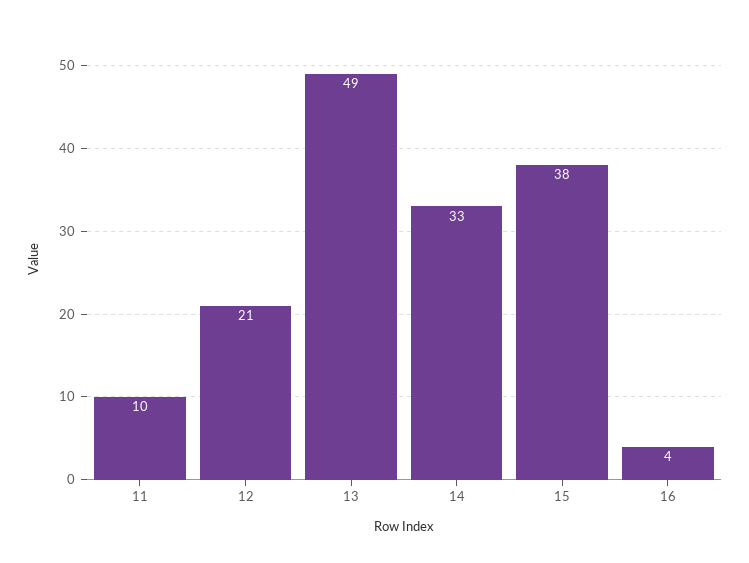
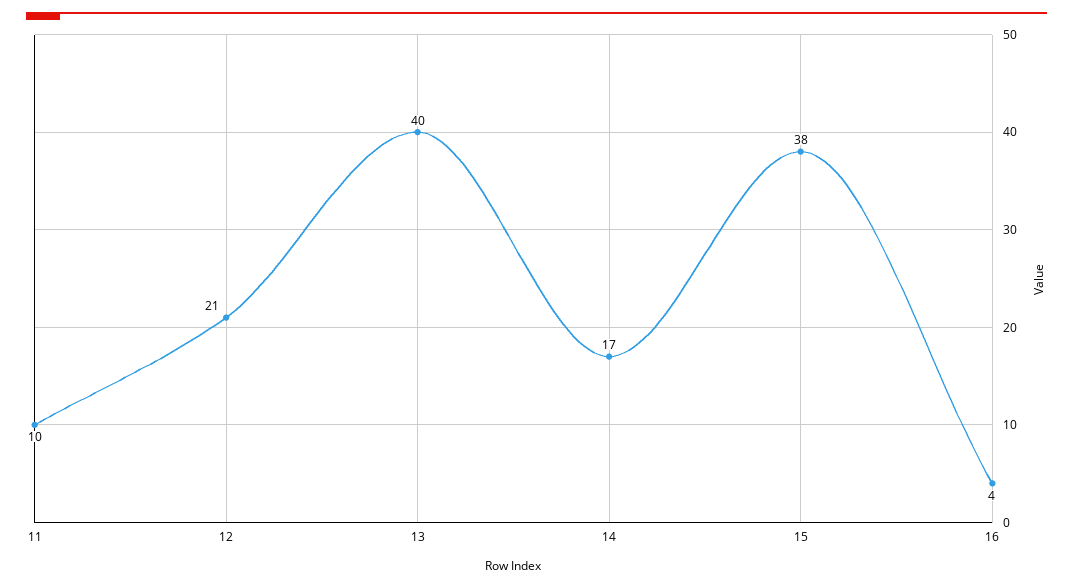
  {
    "11": 10,
    "12": 21,
-   "13": 49,
+   "13": 40,
-   "14": 33,
+   "14": 17,
    "15": 38,
    "16": 4
  }

